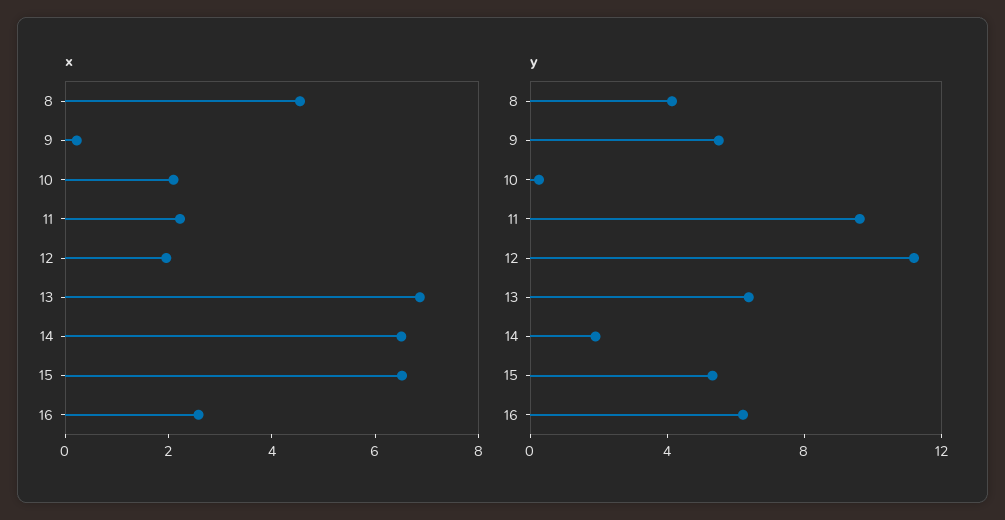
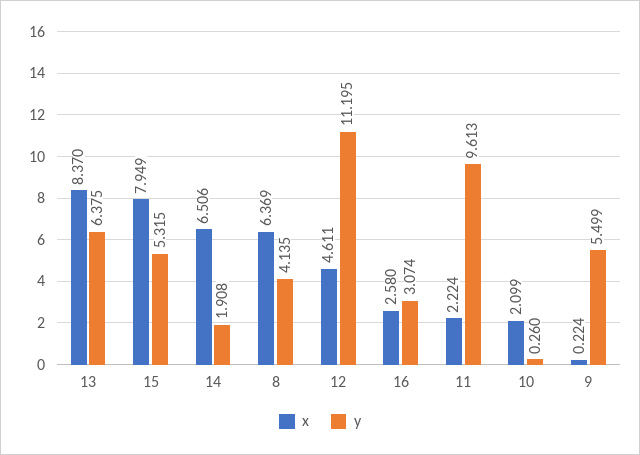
  {
    "x": {
-     "8": 4.5,
+     "8": 6.369,
      "9": 0.224,
      "10": 2.099,
      "11": 2.224,
-     "12": 2,
+     "12": 4.611,
-     "13": 7,
+     "13": 8.37,
      "14": 6.506,
-     "15": 6.5,
+     "15": 7.949,
      "16": 2.58
    },
    "y": {
      "8": 4.135,
      "9": 5.499,
      "10": 0.26,
      "11": 9.613,
      "12": 11.195,
      "13": 6.375,
      "14": 1.908,
      "15": 5.315,
-     "16": 6
+     "16": 3.074
    }
  }

